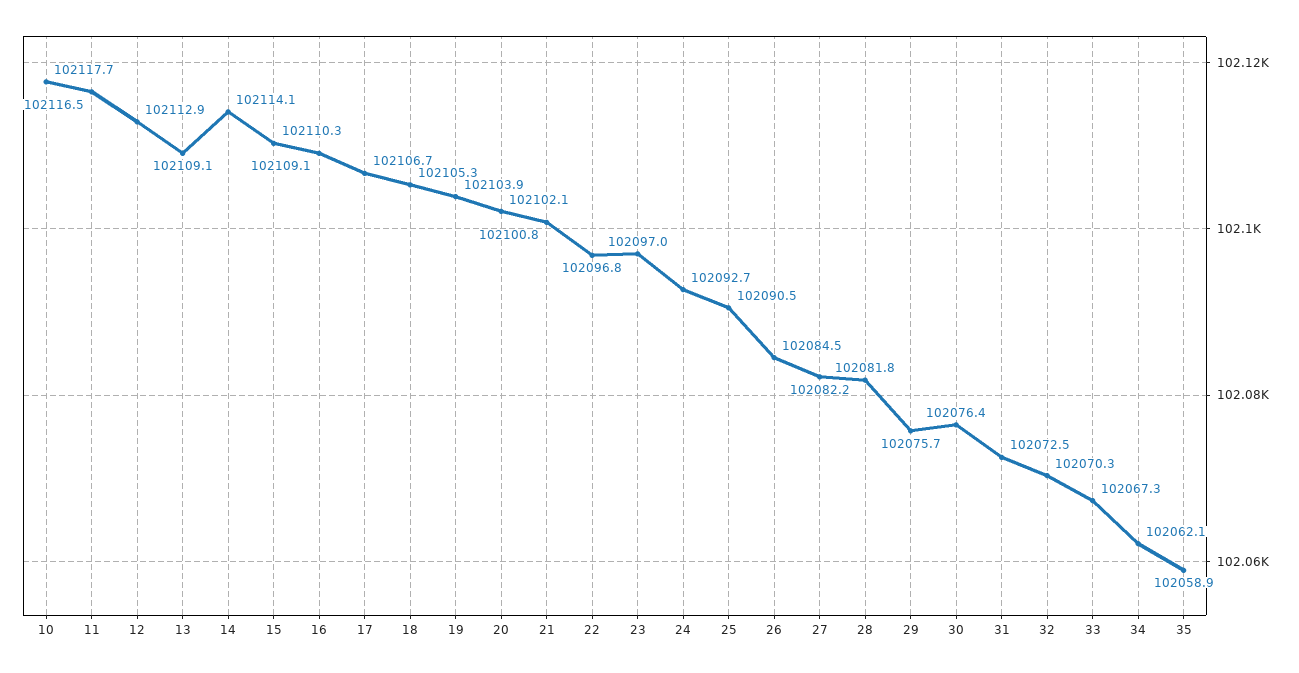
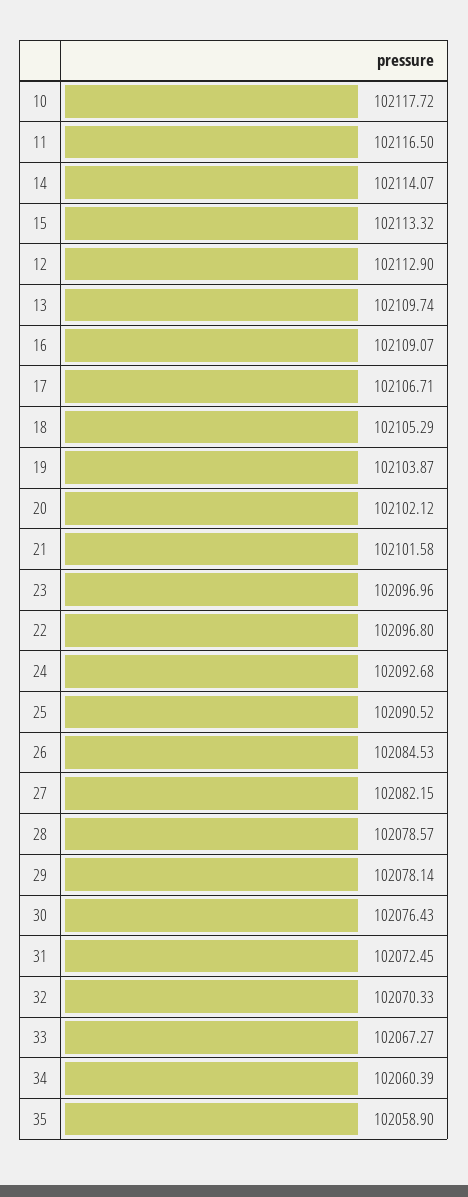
  {
    "10": 102117.72,
    "11": 102116.5,
    "12": 102112.9,
-   "13": 102109.1,
+   "13": 102109.74,
    "14": 102114.07,
-   "15": 102110.3,
+   "15": 102113.32,
    "16": 102109.07,
    "17": 102106.71,
    "18": 102105.29,
    "19": 102103.87,
    "20": 102102.12,
-   "21": 102100.8,
+   "21": 102101.58,
    "22": 102096.8,
    "23": 102096.96,
    "24": 102092.68,
    "25": 102090.52,
    "26": 102084.53,
    "27": 102082.15,
-   "28": 102081.8,
+   "28": 102078.57,
-   "29": 102075.7,
+   "29": 102078.14,
    "30": 102076.43,
    "31": 102072.45,
    "32": 102070.33,
    "33": 102067.27,
-   "34": 102062.1,
+   "34": 102060.39,
    "35": 102058.9
  }

